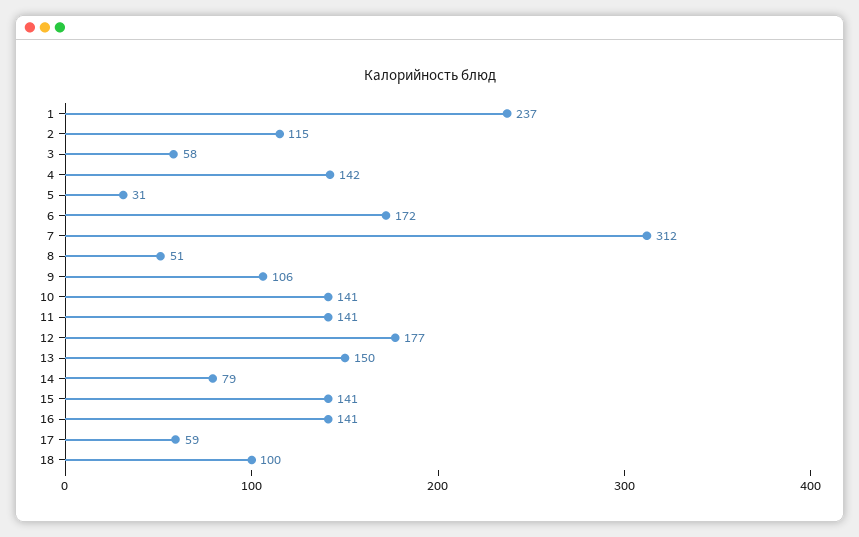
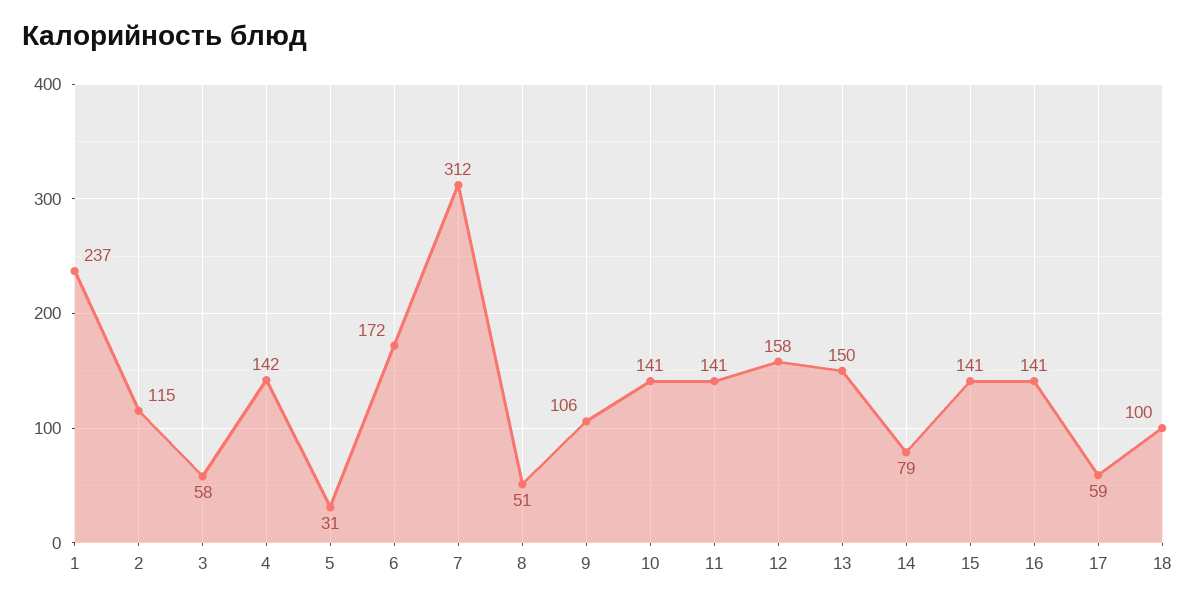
  {
    "1": 237,
    "2": 115,
    "3": 58,
    "4": 142,
    "5": 31,
    "6": 172,
    "7": 312,
    "8": 51,
    "9": 106,
    "10": 141,
    "11": 141,
-   "12": 177,
+   "12": 158,
    "13": 150,
    "14": 79,
    "15": 141,
    "16": 141,
    "17": 59,
    "18": 100
  }

